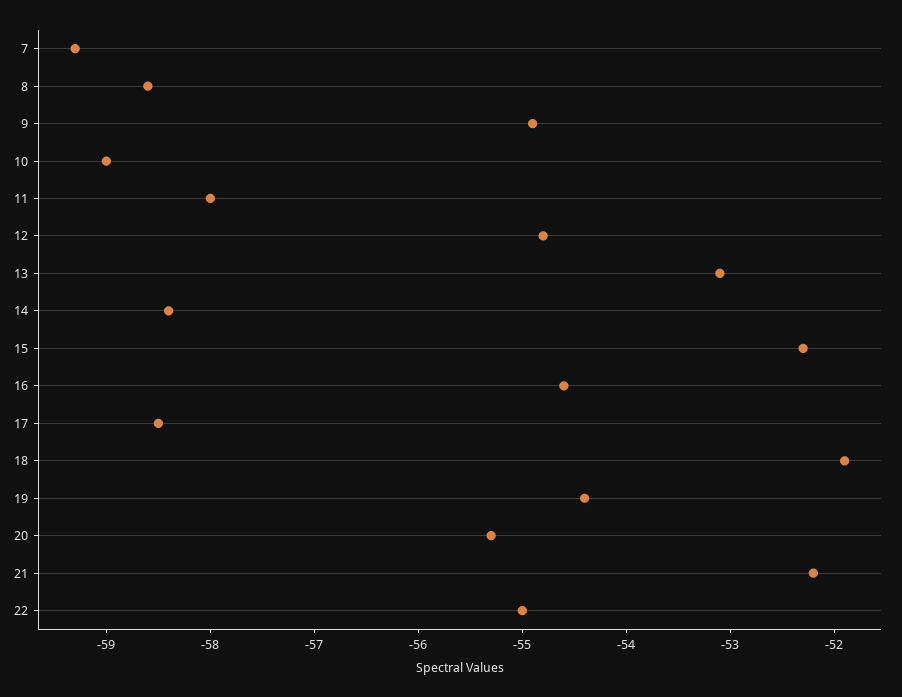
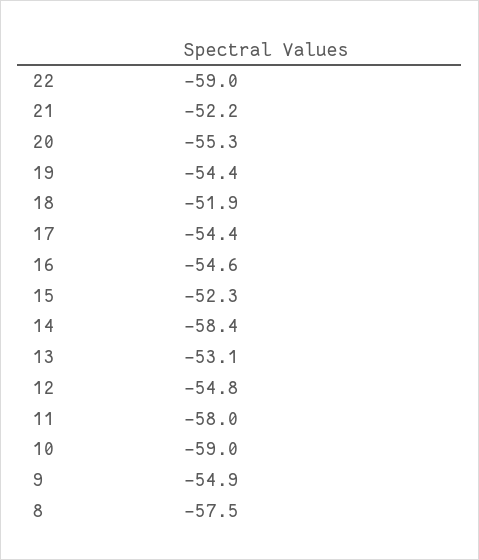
  {
-   "7": -59.3,
-   "8": -58.6,
+   "8": -57.5,
    "9": -54.9,
    "10": -59,
    "11": -58,
    "12": -54.8,
    "13": -53.1,
    "14": -58.4,
    "15": -52.3,
    "16": -54.6,
-   "17": -58.5,
+   "17": -54.4,
    "18": -51.9,
    "19": -54.4,
    "20": -55.3,
    "21": -52.2,
-   "22": -55
+   "22": -59
  }

